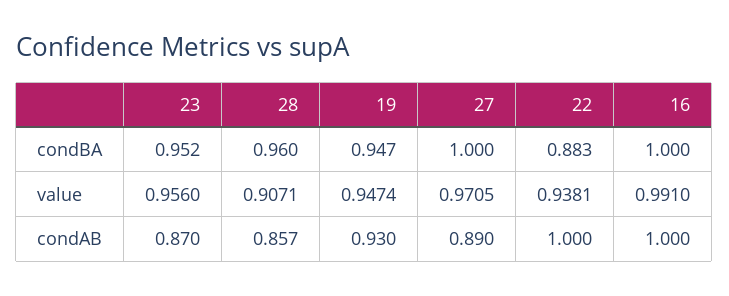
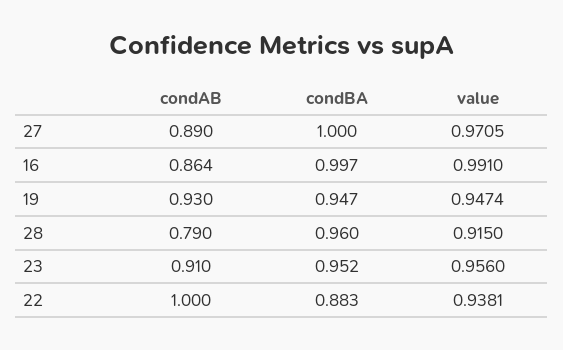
  {
    "23": {
      "condBA": 0.952,
      "value": 0.956,
-     "condAB": 0.87
+     "condAB": 0.91
    },
    "28": {
      "condBA": 0.96,
-     "value": 0.9071,
+     "value": 0.915,
-     "condAB": 0.857
+     "condAB": 0.79
    },
    "19": {
      "condBA": 0.947,
      "value": 0.9474,
      "condAB": 0.93
    },
    "27": {
      "condBA": 1,
      "value": 0.9705,
      "condAB": 0.89
    },
    "22": {
      "condBA": 0.883,
      "value": 0.9381,
      "condAB": 1
    },
    "16": {
-     "condBA": 1,
+     "condBA": 0.997,
      "value": 0.991,
-     "condAB": 1
+     "condAB": 0.864
    }
  }

